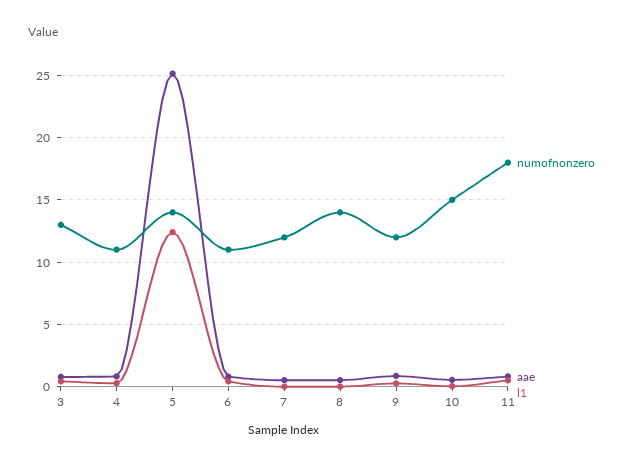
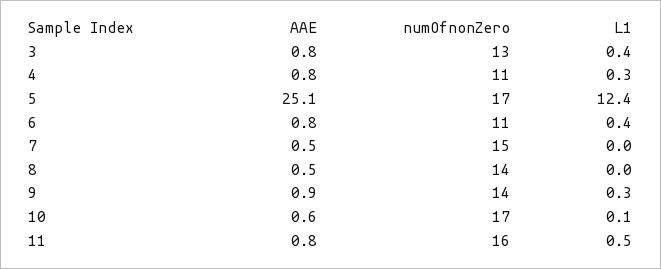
  {
    "numofnonzero": {
      "3": 13,
      "4": 11,
-     "5": 14,
+     "5": 17,
      "6": 11,
-     "7": 12,
+     "7": 15,
      "8": 14,
-     "9": 12,
+     "9": 14,
-     "10": 15,
+     "10": 17,
-     "11": 18
+     "11": 16
    },
    "aae": {
      "3": 0.8,
      "4": 0.8,
      "5": 25.1,
      "6": 0.8,
      "7": 0.5,
      "8": 0.5,
      "9": 0.9,
      "10": 0.6,
      "11": 0.8
    },
    "l1": {
      "3": 0.4,
      "4": 0.3,
      "5": 12.4,
      "6": 0.4,
      "7": 0,
      "8": 0,
      "9": 0.3,
      "10": 0.1,
      "11": 0.5
    }
  }

